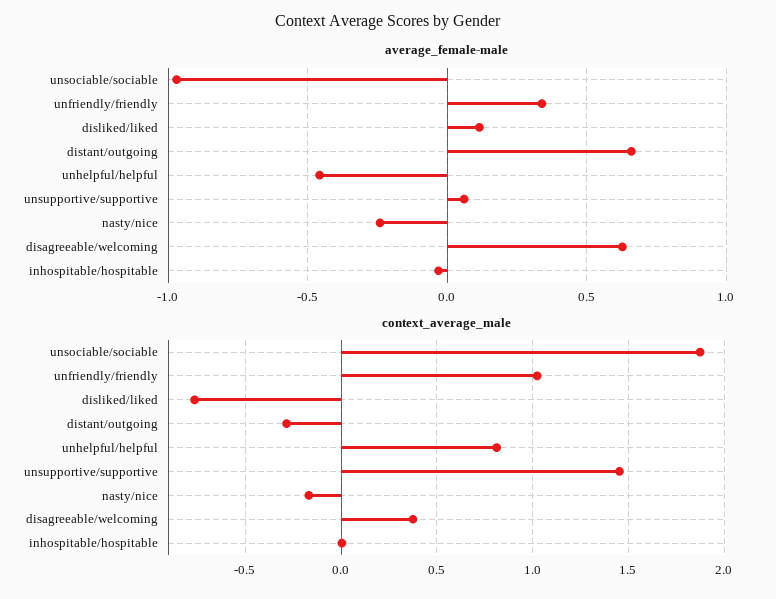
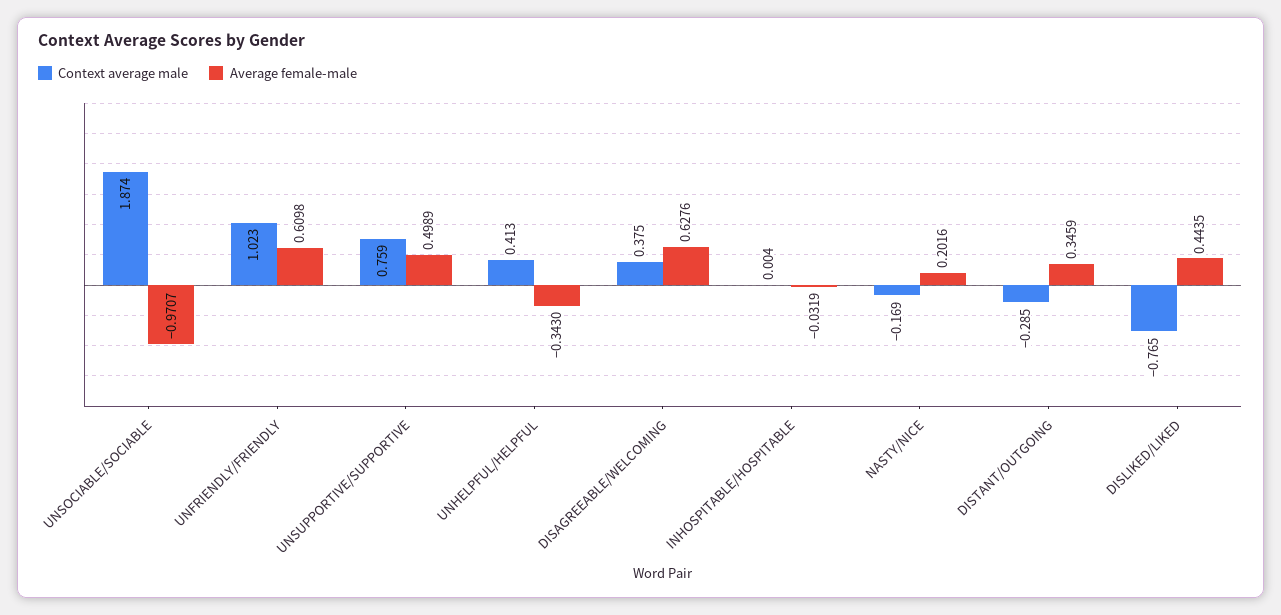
  {
    "average_female-male": {
      "unsociable/sociable": -0.9707,
-     "unfriendly/friendly": 0.35,
+     "unfriendly/friendly": 0.6098,
-     "disliked/liked": 0.1,
+     "disliked/liked": 0.4435,
-     "distant/outgoing": 0.65,
+     "distant/outgoing": 0.3459,
-     "unhelpful/helpful": -0.45,
+     "unhelpful/helpful": -0.343,
-     "unsupportive/supportive": 0.05,
+     "unsupportive/supportive": 0.4989,
-     "nasty/nice": -0.25,
+     "nasty/nice": 0.2016,
      "disagreeable/welcoming": 0.6276,
      "inhospitable/hospitable": -0.0319
    },
    "context_average_male": {
      "unsociable/sociable": 1.874,
      "unfriendly/friendly": 1.023,
      "disliked/liked": -0.765,
      "distant/outgoing": -0.285,
-     "unhelpful/helpful": 0.8,
+     "unhelpful/helpful": 0.413,
-     "unsupportive/supportive": 1.45,
+     "unsupportive/supportive": 0.759,
      "nasty/nice": -0.169,
      "disagreeable/welcoming": 0.375,
      "inhospitable/hospitable": 0.004
    }
  }

